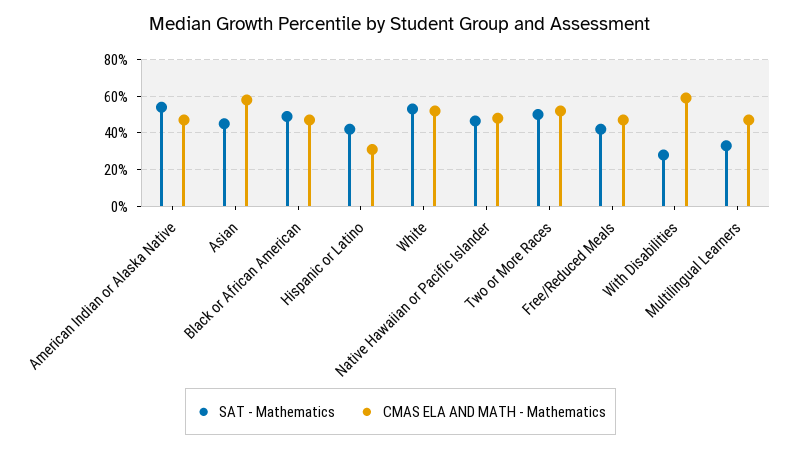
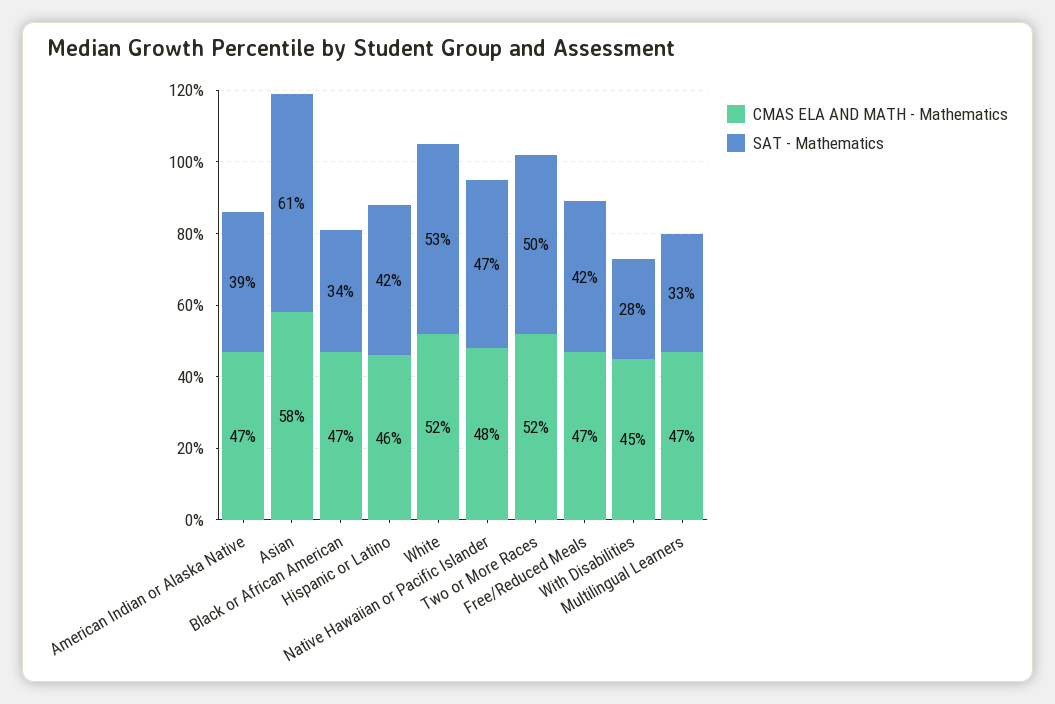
  {
    "SAT - Mathematics": {
-     "American Indian or Alaska Native": 55,
+     "American Indian or Alaska Native": 39,
-     "Asian": 45,
+     "Asian": 61,
-     "Black or African American": 50,
+     "Black or African American": 34,
      "Hispanic or Latino": 42,
      "White": 53,
      "Native Hawaiian or Pacific Islander": 47,
      "Two or More Races": 50,
      "Free/Reduced Meals": 42,
      "With Disabilities": 28,
      "Multilingual Learners": 33
    },
    "CMAS ELA AND MATH - Mathematics": {
      "American Indian or Alaska Native": 47,
      "Asian": 58,
      "Black or African American": 47,
-     "Hispanic or Latino": 30,
+     "Hispanic or Latino": 46,
      "White": 52,
      "Native Hawaiian or Pacific Islander": 48,
      "Two or More Races": 52,
      "Free/Reduced Meals": 47,
-     "With Disabilities": 60,
+     "With Disabilities": 45,
      "Multilingual Learners": 47
    }
  }

